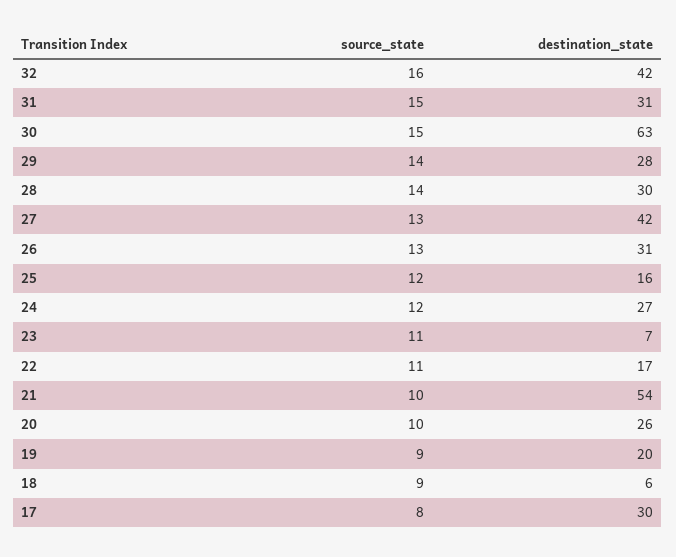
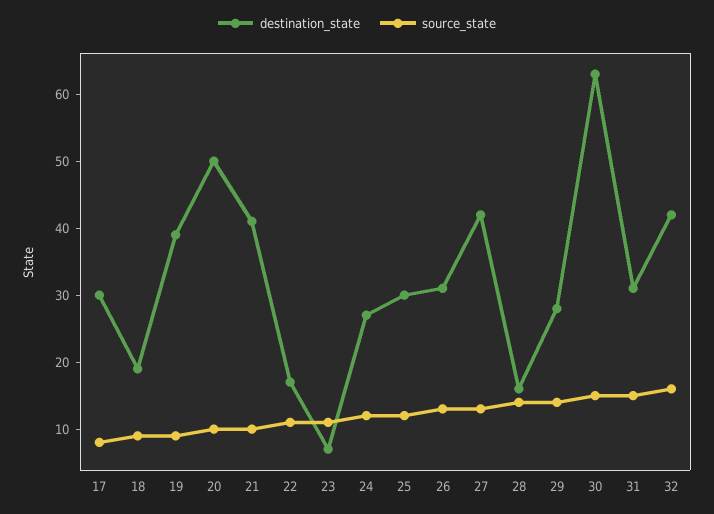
  {
    "source_state": {
      "32": 16,
      "31": 15,
      "30": 15,
      "29": 14,
      "28": 14,
      "27": 13,
      "26": 13,
      "25": 12,
      "24": 12,
      "23": 11,
      "22": 11,
      "21": 10,
      "20": 10,
      "19": 9,
      "18": 9,
      "17": 8
    },
    "destination_state": {
      "32": 42,
      "31": 31,
      "30": 63,
      "29": 28,
-     "28": 30,
+     "28": 15,
      "27": 42,
      "26": 31,
-     "25": 16,
+     "25": 30,
      "24": 27,
      "23": 7,
      "22": 17,
-     "21": 54,
+     "21": 40,
-     "20": 26,
+     "20": 50,
-     "19": 20,
+     "19": 40,
-     "18": 6,
+     "18": 20,
      "17": 30
    }
  }

